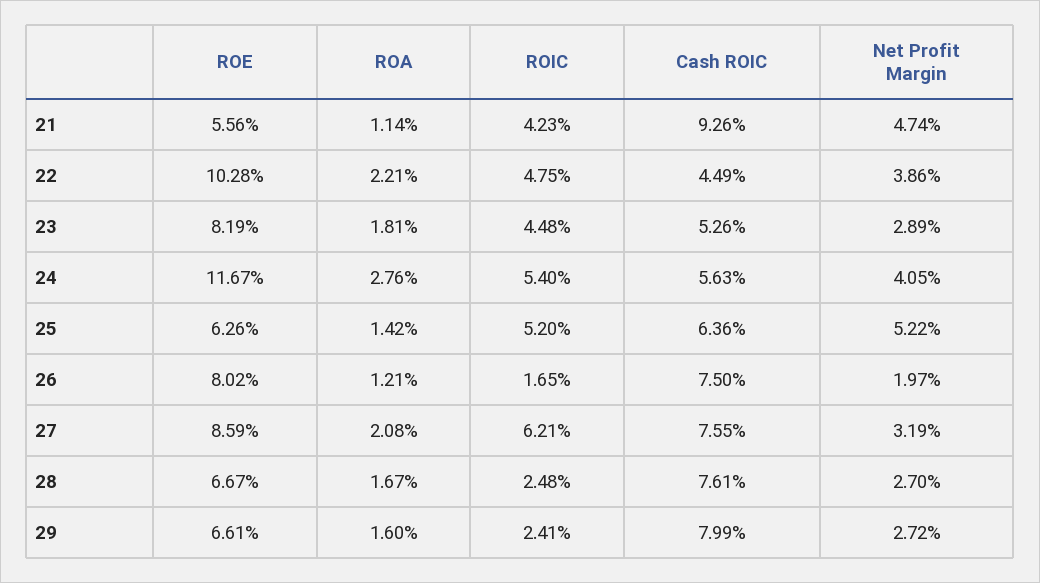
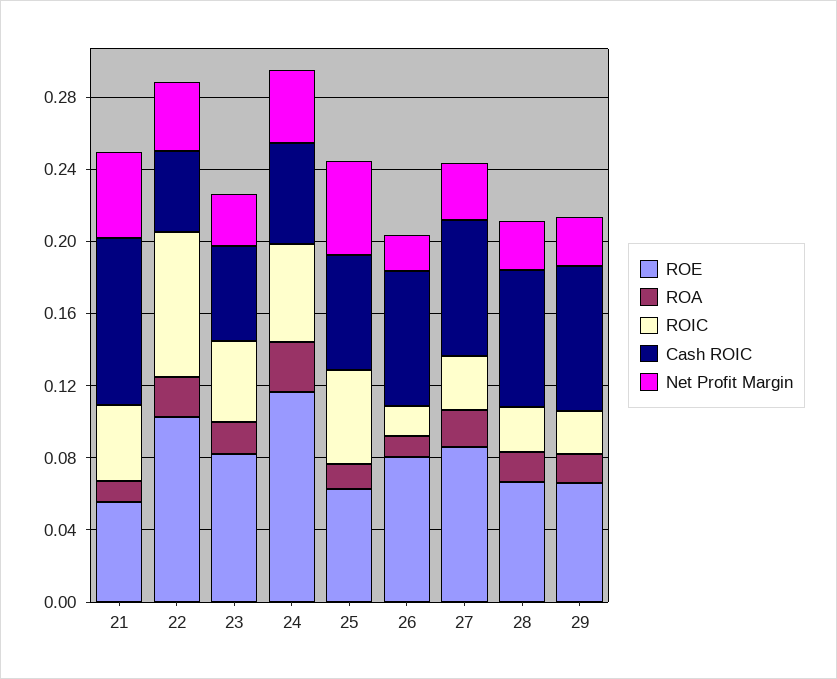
  {
    "ROE": {
      "21": 0.0556,
      "22": 0.1028,
      "23": 0.0819,
      "24": 0.1167,
      "25": 0.0626,
      "26": 0.0802,
      "27": 0.0859,
      "28": 0.0667,
      "29": 0.0661
    },
    "ROA": {
      "21": 0.0114,
      "22": 0.0221,
      "23": 0.0181,
      "24": 0.0276,
      "25": 0.0142,
      "26": 0.0121,
      "27": 0.0208,
      "28": 0.0167,
      "29": 0.016
    },
    "ROIC": {
      "21": 0.0423,
-     "22": 0.0475,
+     "22": 0.08,
      "23": 0.0448,
      "24": 0.054,
      "25": 0.052,
      "26": 0.0165,
-     "27": 0.0621,
+     "27": 0.03,
      "28": 0.0248,
      "29": 0.0241
    },
    "Cash ROIC": {
      "21": 0.0926,
      "22": 0.0449,
      "23": 0.0526,
      "24": 0.0563,
      "25": 0.0636,
      "26": 0.075,
      "27": 0.0755,
      "28": 0.0761,
      "29": 0.0799
    },
    "Net Profit Margin": {
      "21": 0.0474,
      "22": 0.0386,
      "23": 0.0289,
      "24": 0.0405,
      "25": 0.0522,
      "26": 0.0197,
      "27": 0.0319,
      "28": 0.027,
      "29": 0.0272
    }
  }

